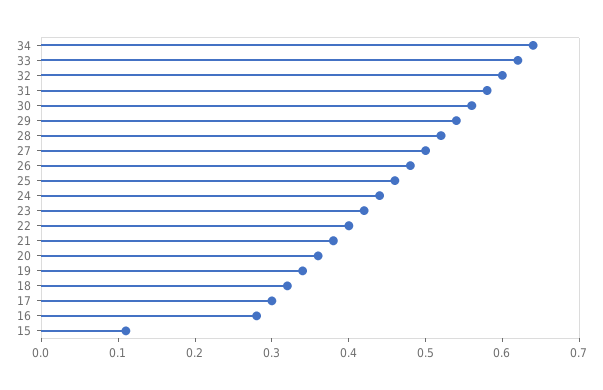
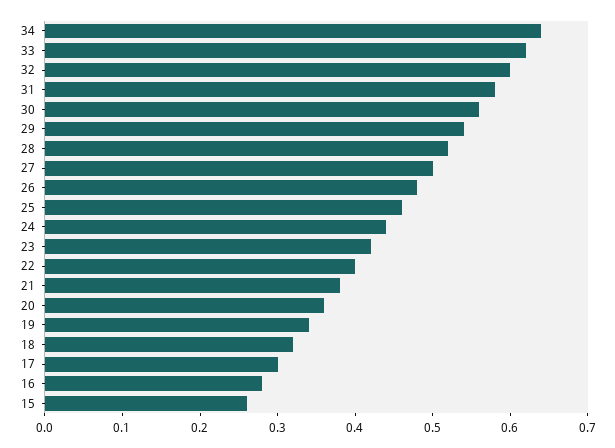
  {
    "34": 0.65,
    "33": 0.6,
    "32": 0.6,
    "31": 0.6,
    "30": 0.55,
    "29": 0.55,
    "28": 0.5,
    "27": 0.5,
    "26": 0.5,
    "25": 0.45,
    "24": 0.45,
    "23": 0.4,
    "22": 0.4,
    "21": 0.4,
    "20": 0.35,
    "19": 0.35,
    "18": 0.3,
    "17": 0.3,
    "16": 0.3,
-   "15": 0.1
+   "15": 0.25
  }

